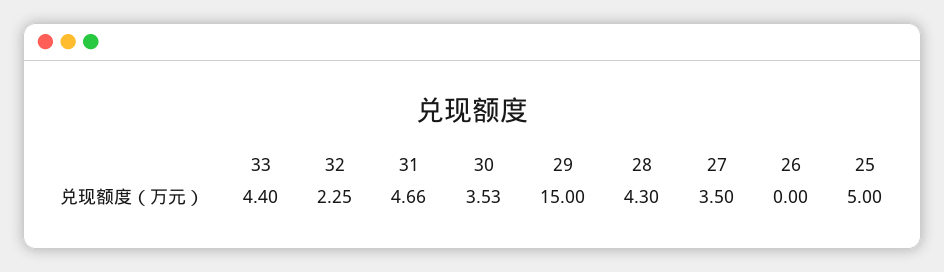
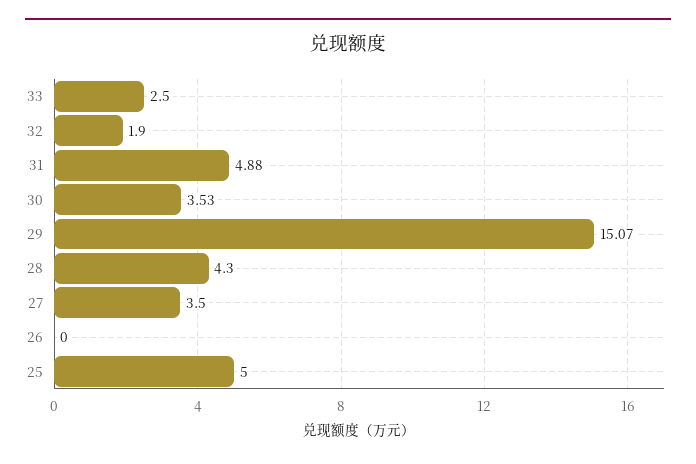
  {
-   "33": 4.4,
+   "33": 2.5,
-   "32": 2.25,
+   "32": 1.9,
-   "31": 4.66,
+   "31": 4.88,
    "30": 3.53,
-   "29": 15,
+   "29": 15.07,
    "28": 4.3,
    "27": 3.5,
    "26": 0,
    "25": 5
  }

